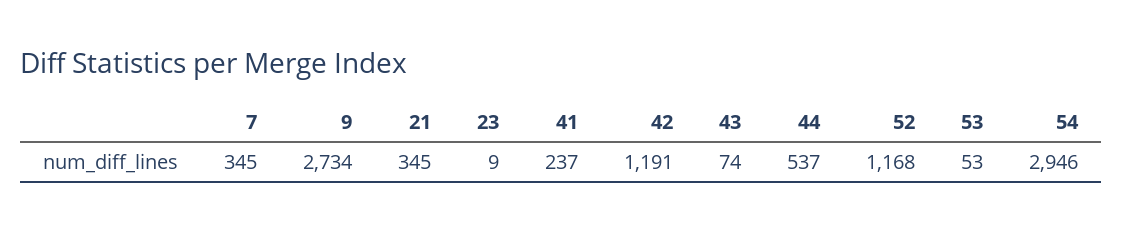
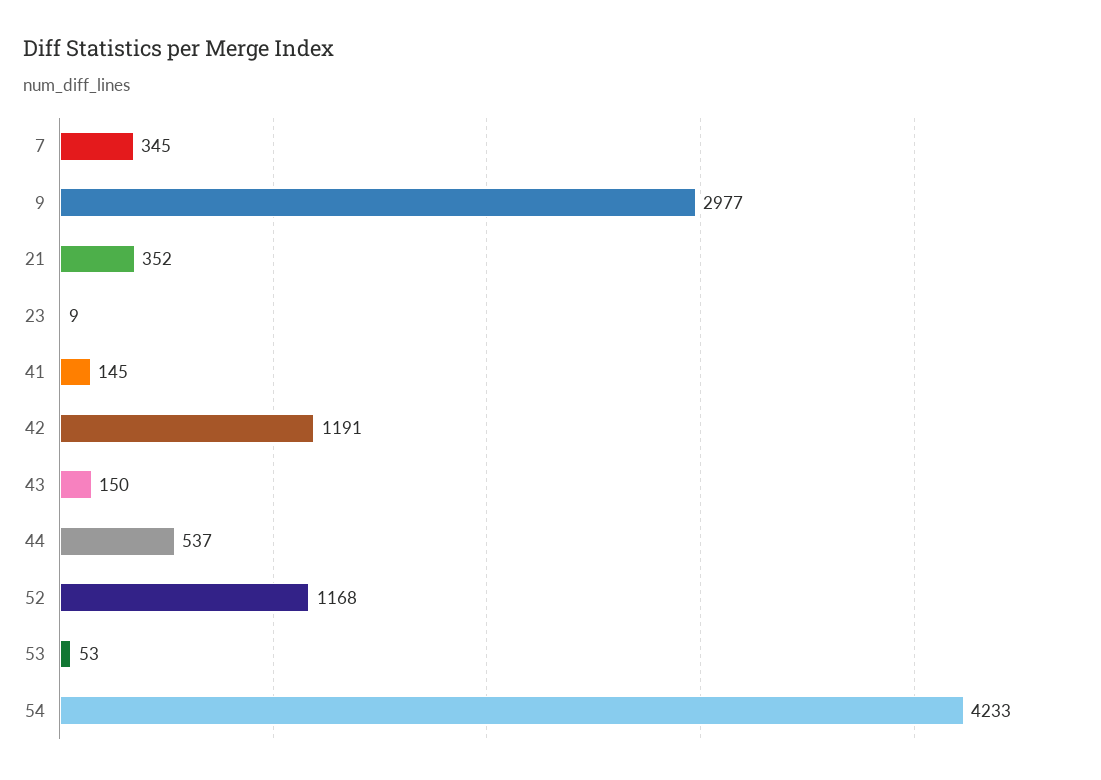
  {
    "7": 345,
-   "9": 2734,
+   "9": 2977,
-   "21": 345,
+   "21": 352,
    "23": 9,
-   "41": 237,
+   "41": 145,
    "42": 1191,
-   "43": 74,
+   "43": 150,
    "44": 537,
    "52": 1168,
    "53": 53,
-   "54": 2946
+   "54": 4233
  }

